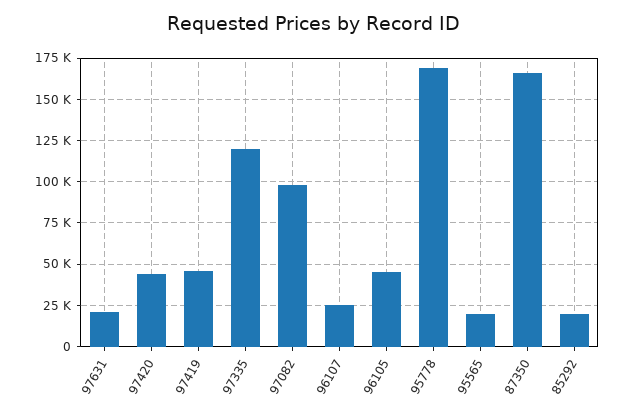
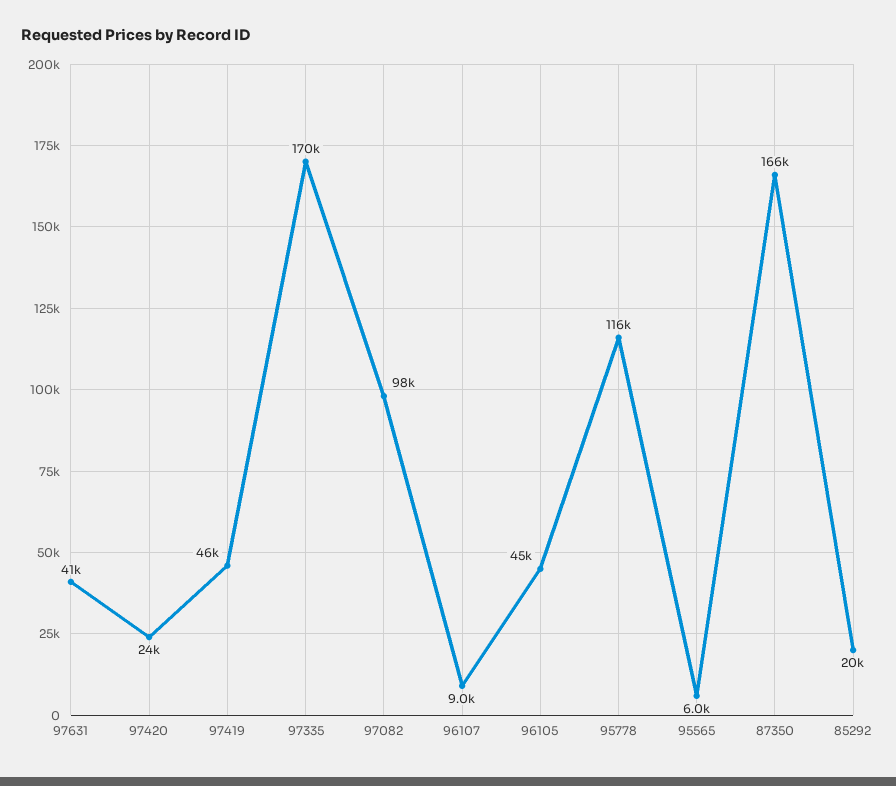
  {
-   "97631": 20000,
+   "97631": 41000,
-   "97420": 45000,
+   "97420": 24000,
    "97419": 46000,
-   "97335": 120000,
+   "97335": 170000,
    "97082": 98000,
-   "96107": 25000,
+   "96107": 9000,
    "96105": 45000,
-   "95778": 170000,
+   "95778": 116000,
-   "95565": 20000,
+   "95565": 6000,
    "87350": 166000,
    "85292": 20000
  }

